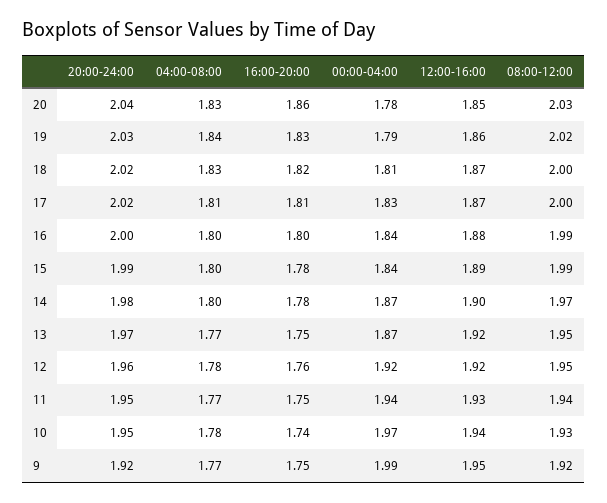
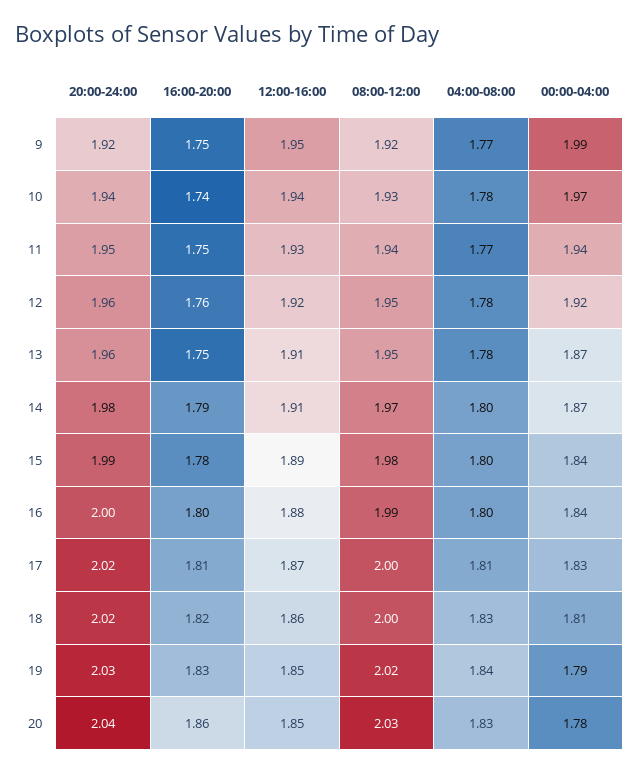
  {
    "20:00-24:00": {
      "20": 2.04,
      "19": 2.03,
      "18": 2.02,
      "17": 2.02,
      "16": 2,
      "15": 1.99,
      "14": 1.98,
-     "13": 1.97,
+     "13": 1.96,
      "12": 1.96,
      "11": 1.95,
-     "10": 1.95,
+     "10": 1.94,
      "9": 1.92
    },
    "04:00-08:00": {
      "20": 1.83,
      "19": 1.84,
      "18": 1.83,
      "17": 1.81,
      "16": 1.8,
      "15": 1.8,
      "14": 1.8,
-     "13": 1.77,
+     "13": 1.78,
      "12": 1.78,
      "11": 1.77,
      "10": 1.78,
      "9": 1.77
    },
    "16:00-20:00": {
      "20": 1.86,
      "19": 1.83,
      "18": 1.82,
      "17": 1.81,
      "16": 1.8,
      "15": 1.78,
-     "14": 1.78,
+     "14": 1.79,
      "13": 1.75,
      "12": 1.76,
      "11": 1.75,
      "10": 1.74,
      "9": 1.75
    },
    "00:00-04:00": {
      "20": 1.78,
      "19": 1.79,
      "18": 1.81,
      "17": 1.83,
      "16": 1.84,
      "15": 1.84,
      "14": 1.87,
      "13": 1.87,
      "12": 1.92,
      "11": 1.94,
      "10": 1.97,
      "9": 1.99
    },
    "12:00-16:00": {
      "20": 1.85,
-     "19": 1.86,
+     "19": 1.85,
-     "18": 1.87,
+     "18": 1.86,
      "17": 1.87,
      "16": 1.88,
      "15": 1.89,
-     "14": 1.9,
+     "14": 1.91,
-     "13": 1.92,
+     "13": 1.91,
      "12": 1.92,
      "11": 1.93,
      "10": 1.94,
      "9": 1.95
    },
    "08:00-12:00": {
      "20": 2.03,
      "19": 2.02,
      "18": 2,
      "17": 2,
      "16": 1.99,
-     "15": 1.99,
+     "15": 1.98,
      "14": 1.97,
      "13": 1.95,
      "12": 1.95,
      "11": 1.94,
      "10": 1.93,
      "9": 1.92
    }
  }

